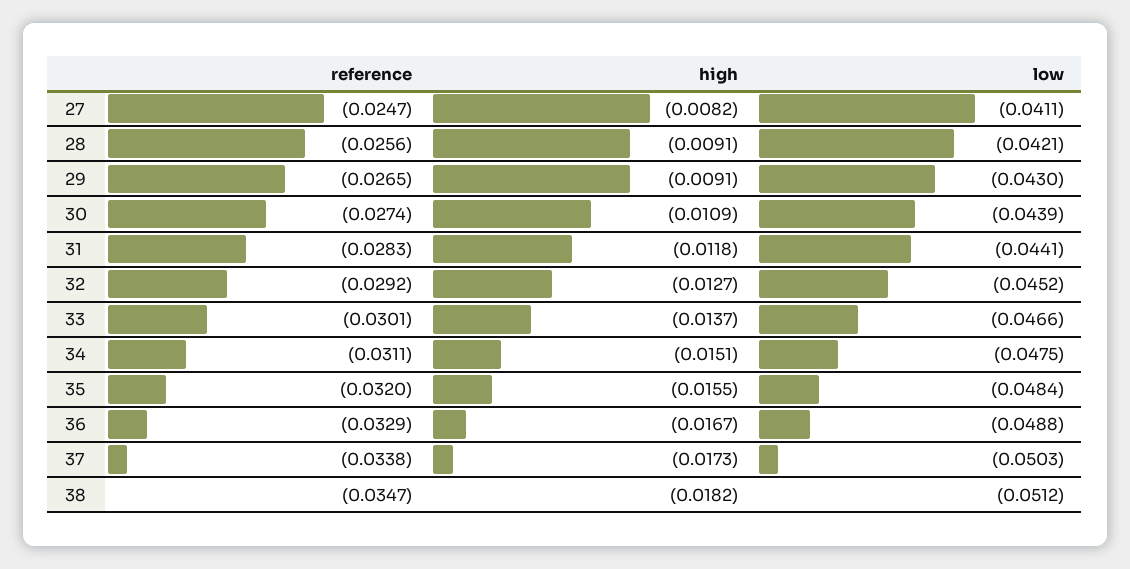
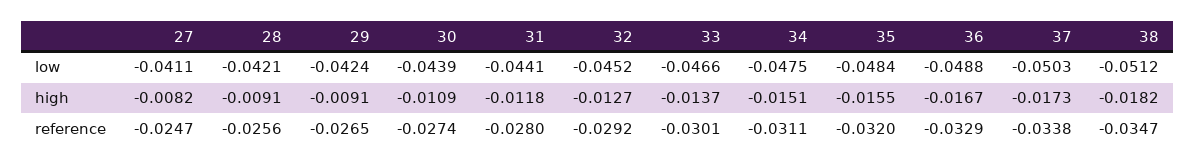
  {
    "reference": {
      "27": -0.0247,
      "28": -0.0256,
      "29": -0.0265,
      "30": -0.0274,
-     "31": -0.0283,
+     "31": -0.028,
      "32": -0.0292,
      "33": -0.0301,
      "34": -0.0311,
      "35": -0.032,
      "36": -0.0329,
      "37": -0.0338,
      "38": -0.0347
    },
    "high": {
      "27": -0.0082,
      "28": -0.0091,
      "29": -0.0091,
      "30": -0.0109,
      "31": -0.0118,
      "32": -0.0127,
      "33": -0.0137,
      "34": -0.0151,
      "35": -0.0155,
      "36": -0.0167,
      "37": -0.0173,
      "38": -0.0182
    },
    "low": {
      "27": -0.0411,
      "28": -0.0421,
-     "29": -0.043,
+     "29": -0.0424,
      "30": -0.0439,
      "31": -0.0441,
      "32": -0.0452,
      "33": -0.0466,
      "34": -0.0475,
      "35": -0.0484,
      "36": -0.0488,
      "37": -0.0503,
      "38": -0.0512
    }
  }

